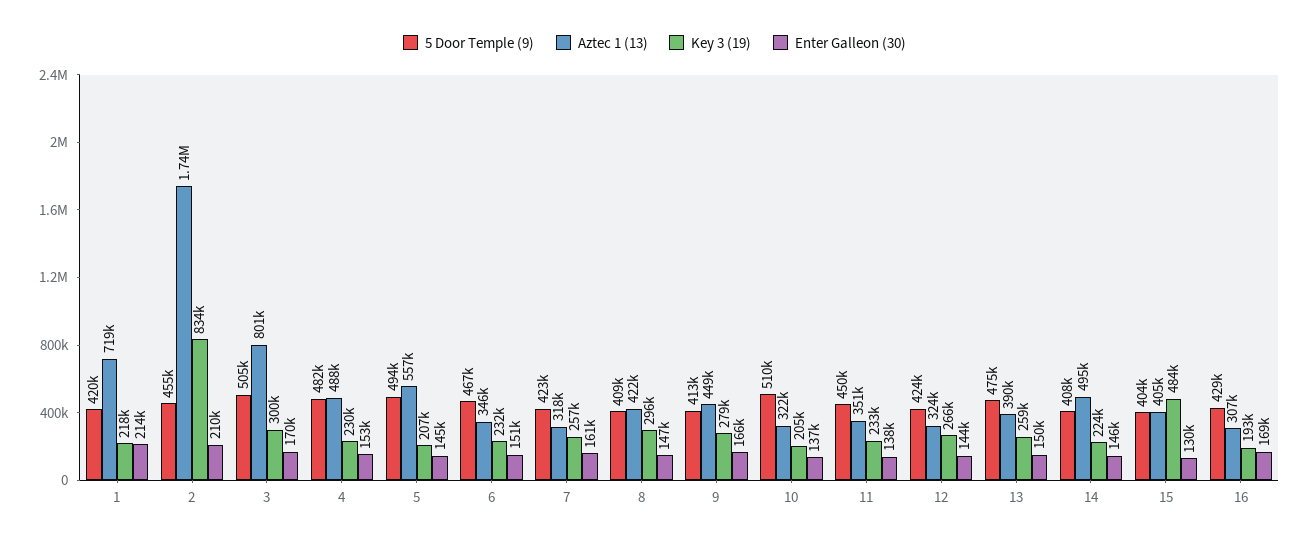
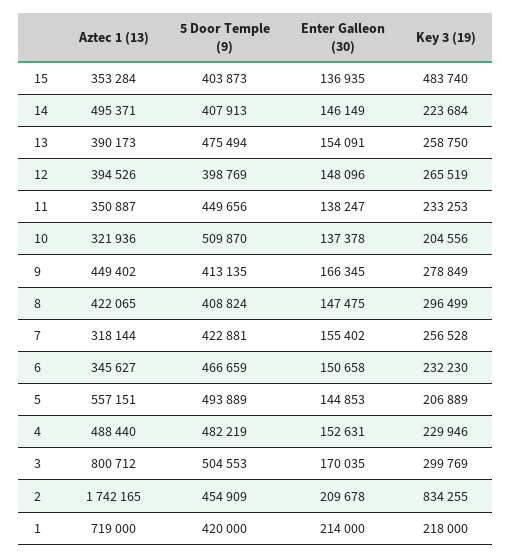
  {
    "5 Door Temple (9)": {
      "1": 420000,
      "2": 454909,
      "3": 504553,
      "4": 482219,
      "5": 493889,
      "6": 466659,
      "7": 422881,
      "8": 408824,
      "9": 413135,
      "10": 509870,
      "11": 449656,
-     "12": 424000,
+     "12": 398769,
      "13": 475494,
      "14": 407913,
-     "15": 403873,
+     "15": 403873
-     "16": 429000
    },
    "Aztec 1 (13)": {
      "1": 719000,
      "2": 1742165,
      "3": 800712,
      "4": 488440,
      "5": 557151,
      "6": 345627,
      "7": 318144,
      "8": 422065,
      "9": 449402,
      "10": 321936,
      "11": 350887,
-     "12": 324000,
+     "12": 394526,
      "13": 390173,
      "14": 495371,
-     "15": 405000,
+     "15": 353284
-     "16": 307000
    },
    "Key 3 (19)": {
      "1": 218000,
      "2": 834255,
      "3": 299769,
      "4": 229946,
      "5": 206889,
      "6": 232230,
      "7": 256528,
      "8": 296499,
      "9": 278849,
      "10": 204556,
      "11": 233253,
      "12": 265519,
      "13": 258750,
      "14": 223684,
-     "15": 483740,
+     "15": 483740
-     "16": 193000
    },
    "Enter Galleon (30)": {
      "1": 214000,
      "2": 209678,
      "3": 170035,
      "4": 152631,
      "5": 144853,
      "6": 150658,
-     "7": 161000,
+     "7": 155402,
      "8": 147475,
      "9": 166345,
      "10": 137378,
      "11": 138247,
-     "12": 144000,
+     "12": 148096,
-     "13": 150000,
+     "13": 154091,
      "14": 146149,
-     "15": 130000,
+     "15": 136935
-     "16": 169000
    }
  }

